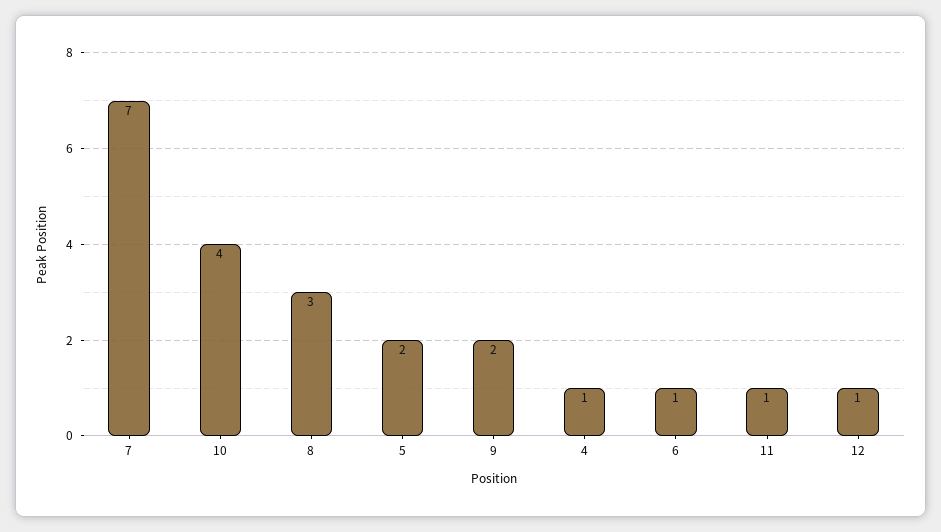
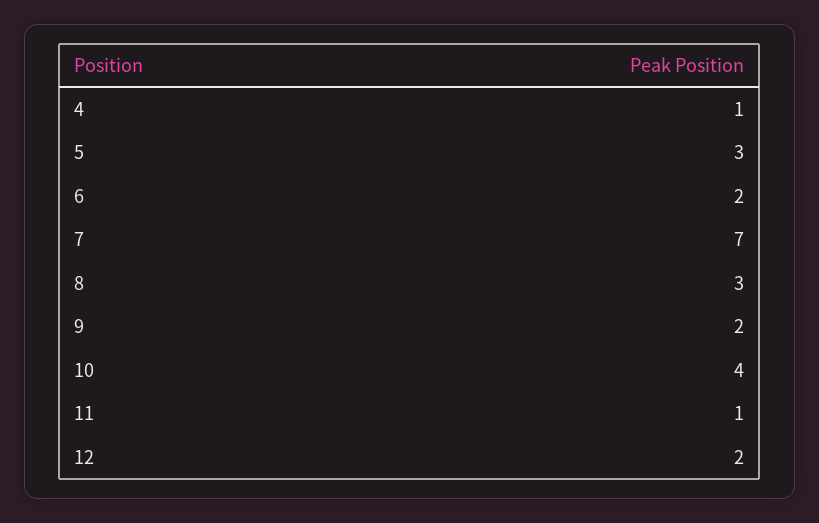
  {
    "7": 7,
    "10": 4,
    "8": 3,
-   "5": 2,
+   "5": 3,
    "9": 2,
    "4": 1,
-   "6": 1,
+   "6": 2,
    "11": 1,
-   "12": 1
+   "12": 2
  }

